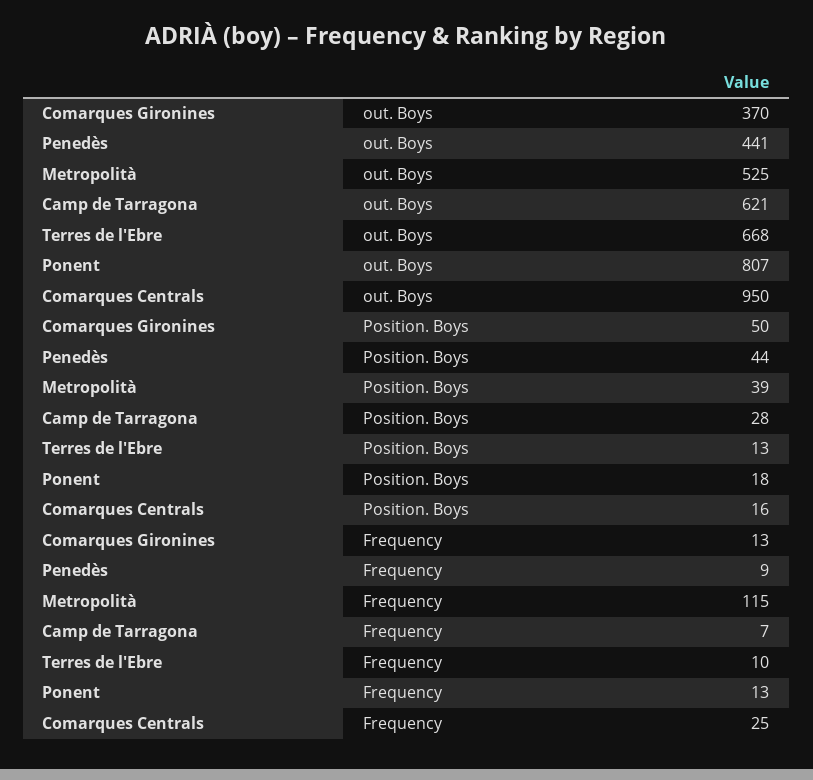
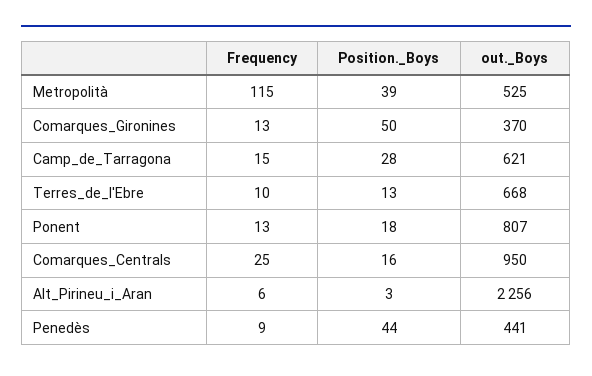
  {
    "Comarques Gironines": {
      "out. Boys": 370,
      "Position. Boys": 50,
      "Frequency": 13
    },
    "Penedès": {
      "out. Boys": 441,
      "Position. Boys": 44,
      "Frequency": 9
    },
    "Metropolità": {
      "out. Boys": 525,
      "Position. Boys": 39,
      "Frequency": 115
    },
    "Camp de Tarragona": {
      "out. Boys": 621,
      "Position. Boys": 28,
-     "Frequency": 7
+     "Frequency": 15
    },
    "Terres de l'Ebre": {
      "out. Boys": 668,
      "Position. Boys": 13,
      "Frequency": 10
    },
    "Ponent": {
      "out. Boys": 807,
      "Position. Boys": 18,
      "Frequency": 13
    },
    "Comarques Centrals": {
      "out. Boys": 950,
      "Position. Boys": 16,
      "Frequency": 25
-   }
+   },
+   "Alt_Pirineu_i_Aran": {
+     "Frequency": 6,
+     "Position. Boys": 3,
+     "out. Boys": 2256
+   }
  }

